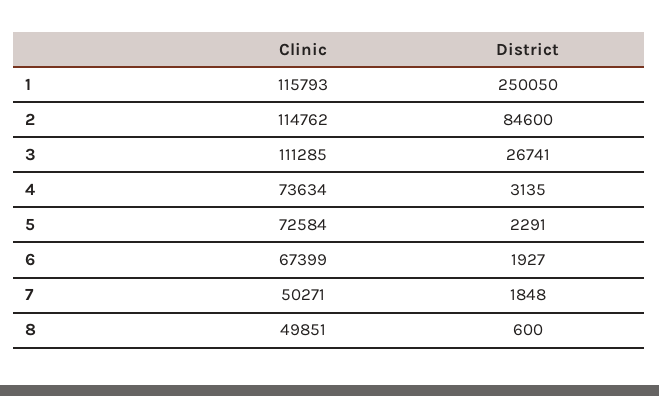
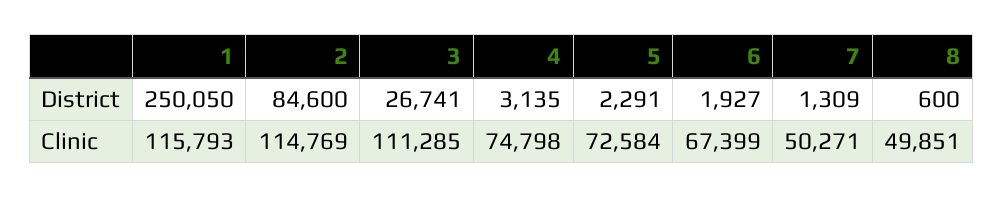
  {
    "Clinic": {
      "1": 115793,
-     "2": 114762,
+     "2": 114769,
      "3": 111285,
-     "4": 73634,
+     "4": 74798,
      "5": 72584,
      "6": 67399,
      "7": 50271,
      "8": 49851
    },
    "District": {
      "1": 250050,
      "2": 84600,
      "3": 26741,
      "4": 3135,
      "5": 2291,
      "6": 1927,
-     "7": 1848,
+     "7": 1309,
      "8": 600
    }
  }

